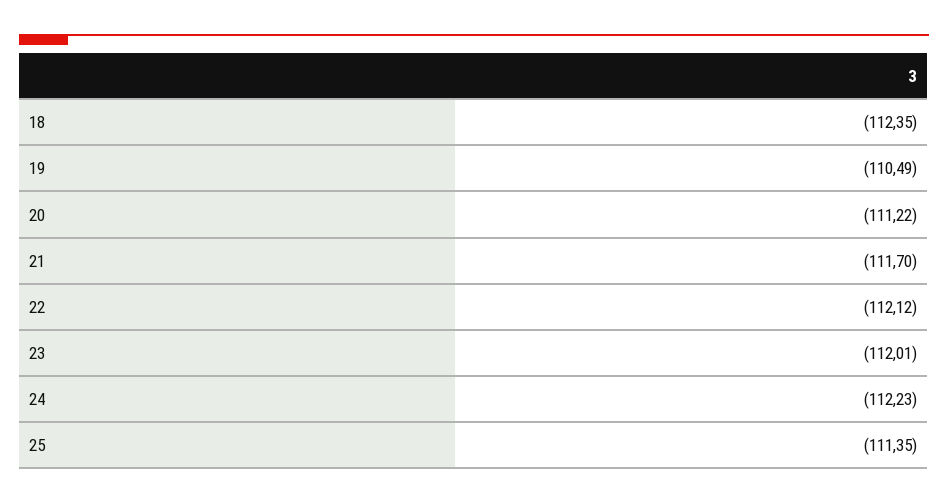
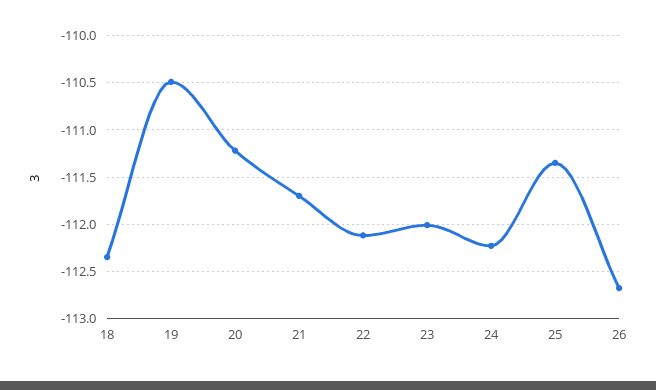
  {
    "18": -112.35,
    "19": -110.49,
    "20": -111.22,
    "21": -111.7,
    "22": -112.12,
    "23": -112.01,
    "24": -112.23,
-   "25": -111.35
+   "25": -111.35,
+   "26": -112.7
  }

